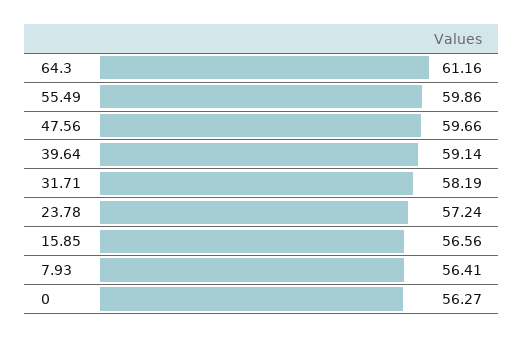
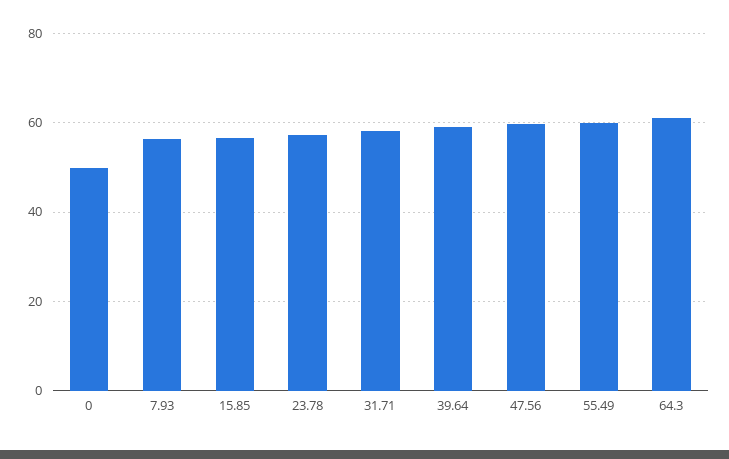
  {
    "64.3": 61.16,
    "55.49": 59.86,
    "47.56": 59.66,
    "39.64": 59.14,
    "31.71": 58.19,
    "23.78": 57.24,
    "15.85": 56.56,
    "7.93": 56.41,
-   "0": 56.27
+   "0": 50
  }

